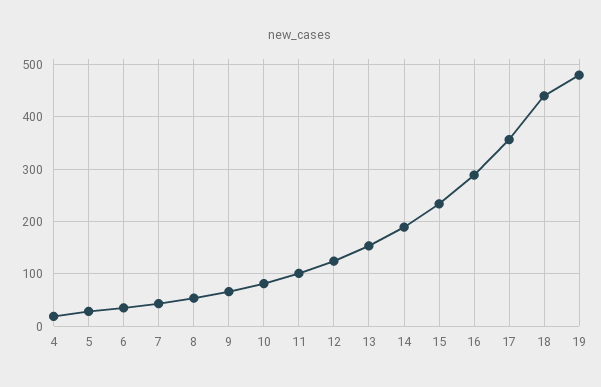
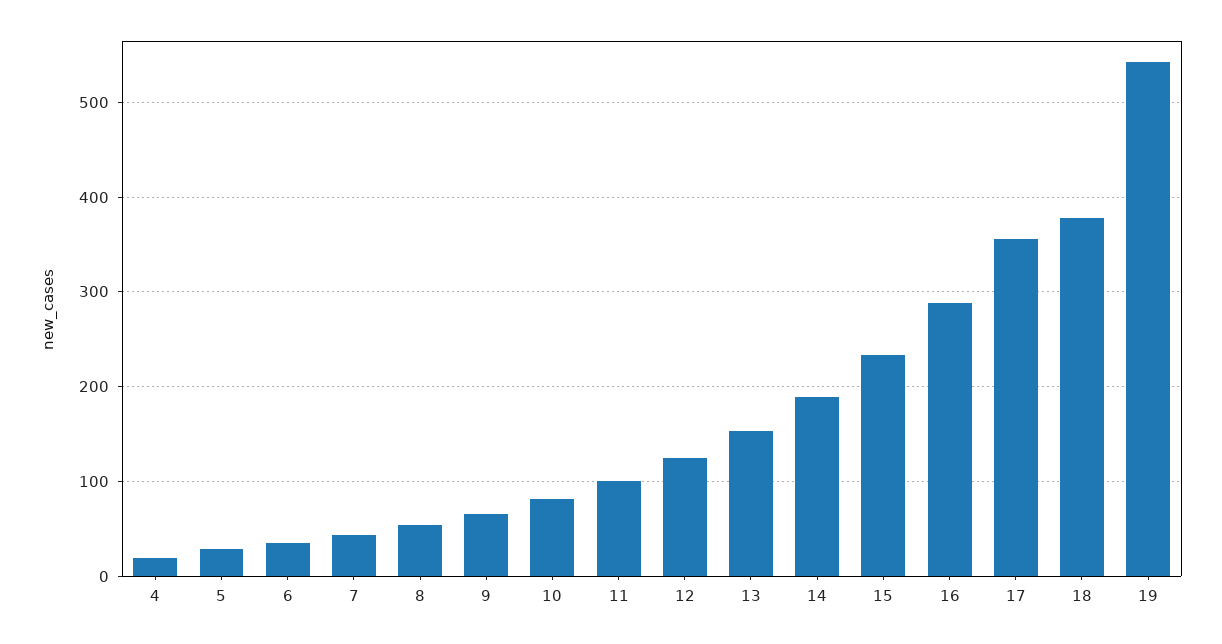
  {
    "4": 20,
    "5": 30,
    "6": 40,
    "7": 40,
    "8": 50,
    "9": 70,
    "10": 80,
    "11": 100,
    "12": 120,
    "13": 150,
    "14": 190,
    "15": 230,
    "16": 290,
    "17": 360,
-   "18": 440,
+   "18": 380,
-   "19": 480
+   "19": 540
  }

